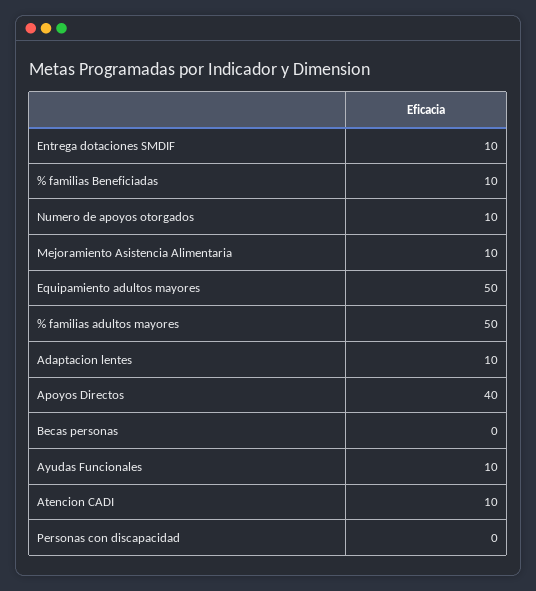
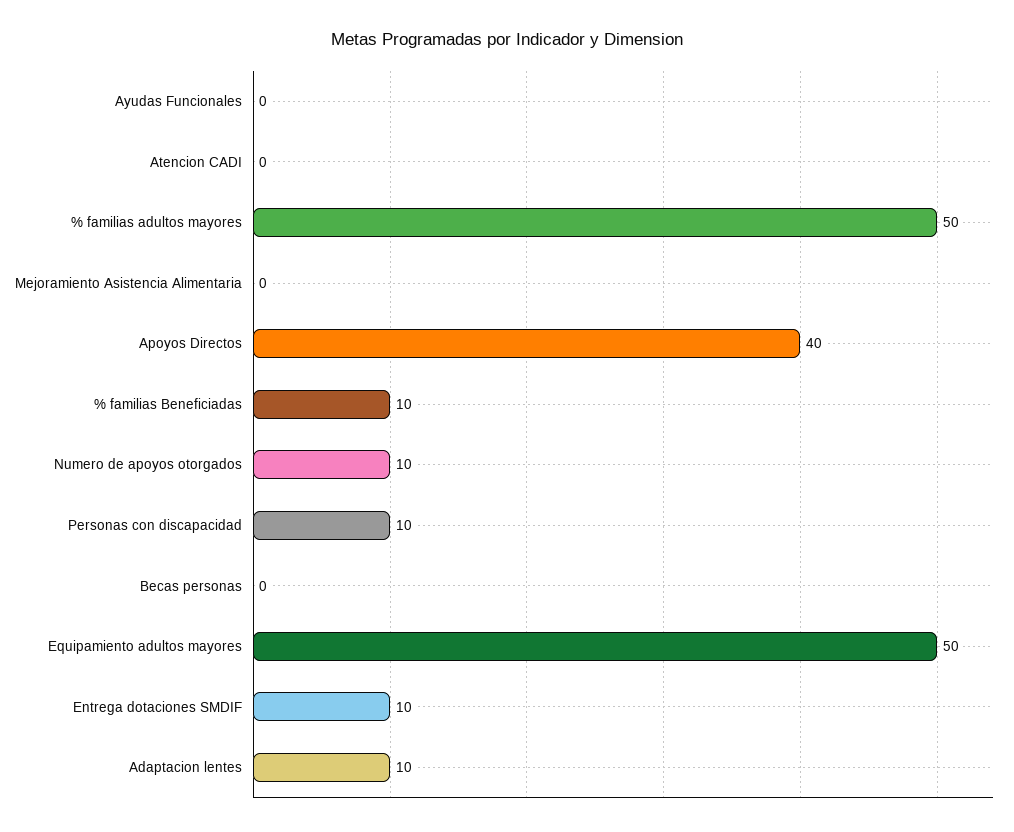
  {
    "Entrega dotaciones SMDIF": 10,
    "% familias Beneficiadas": 10,
    "Numero de apoyos otorgados": 10,
-   "Mejoramiento Asistencia Alimentaria": 10,
+   "Mejoramiento Asistencia Alimentaria": 0,
    "Equipamiento adultos mayores": 50,
    "% familias adultos mayores": 50,
    "Adaptacion lentes": 10,
    "Apoyos Directos": 40,
    "Becas personas": 0,
-   "Ayudas Funcionales": 10,
+   "Ayudas Funcionales": 0,
-   "Atencion CADI": 10,
+   "Atencion CADI": 0,
-   "Personas con discapacidad": 0
+   "Personas con discapacidad": 10
  }

